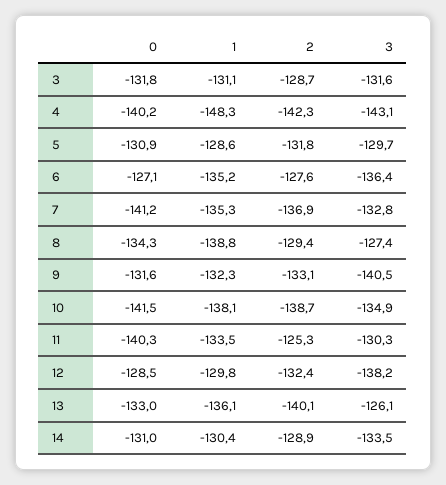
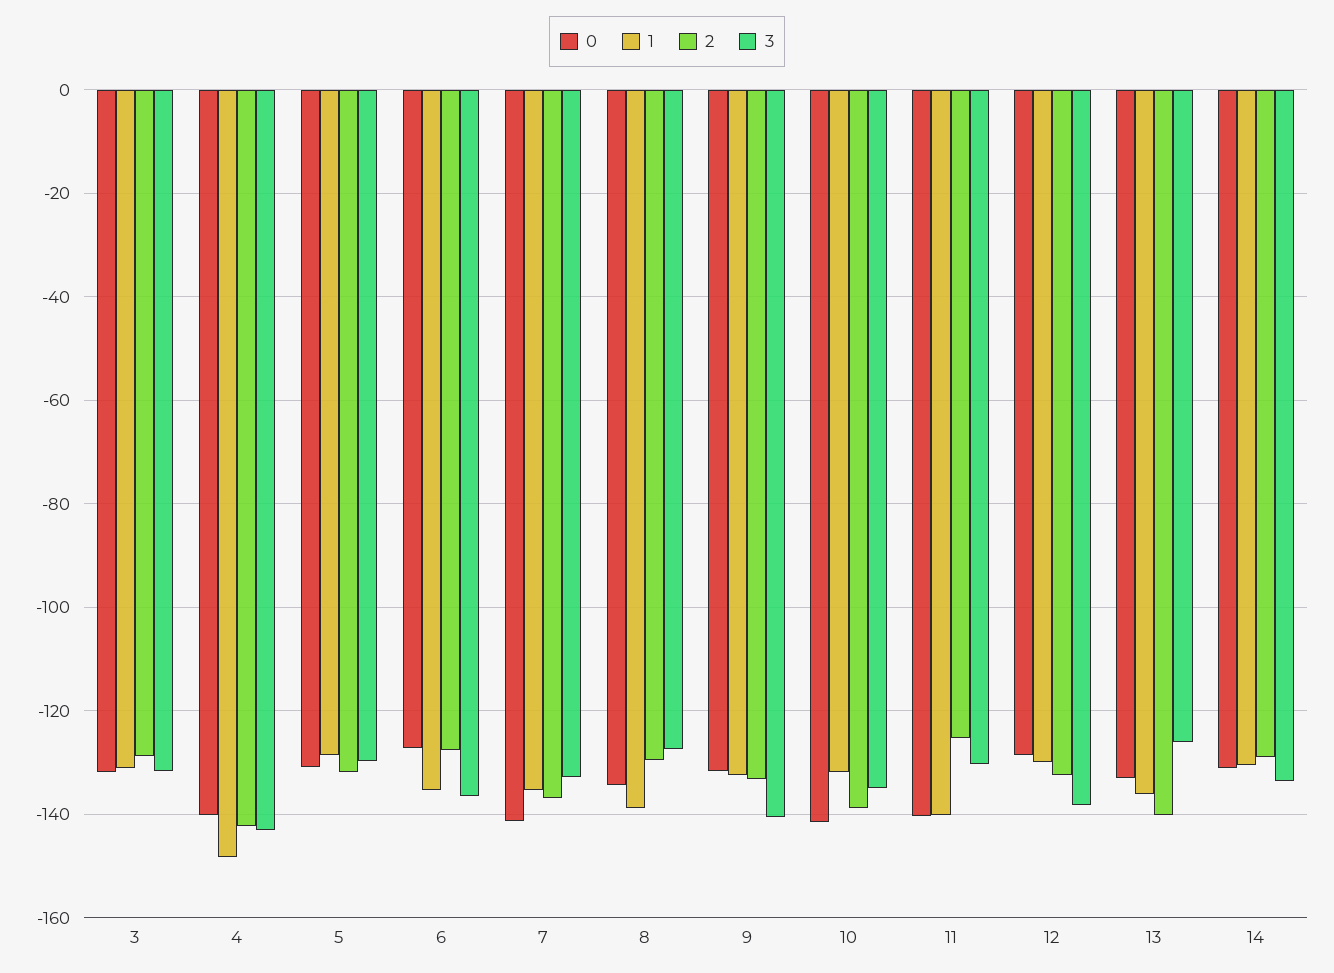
  {
    "0": {
      "3": -131.8,
      "4": -140.2,
      "5": -130.9,
      "6": -127.1,
      "7": -141.2,
      "8": -134.3,
      "9": -131.6,
      "10": -141.5,
      "11": -140.3,
      "12": -128.5,
      "13": -133,
      "14": -131
    },
    "1": {
      "3": -131.1,
      "4": -148.3,
      "5": -128.6,
      "6": -135.2,
      "7": -135.3,
      "8": -138.8,
      "9": -132.3,
-     "10": -138.1,
+     "10": -132,
-     "11": -133.5,
+     "11": -140,
      "12": -129.8,
      "13": -136.1,
      "14": -130.4
    },
    "2": {
      "3": -128.7,
      "4": -142.3,
      "5": -131.8,
      "6": -127.6,
      "7": -136.9,
      "8": -129.4,
      "9": -133.1,
      "10": -138.7,
      "11": -125.3,
      "12": -132.4,
      "13": -140.1,
      "14": -128.9
    },
    "3": {
      "3": -131.6,
      "4": -143.1,
      "5": -129.7,
      "6": -136.4,
      "7": -132.8,
      "8": -127.4,
      "9": -140.5,
      "10": -134.9,
      "11": -130.3,
      "12": -138.2,
      "13": -126.1,
      "14": -133.5
    }
  }

